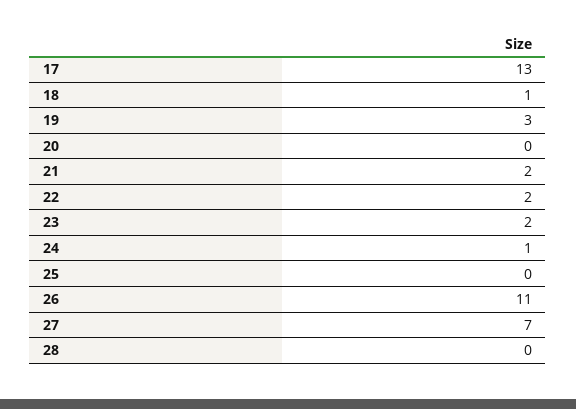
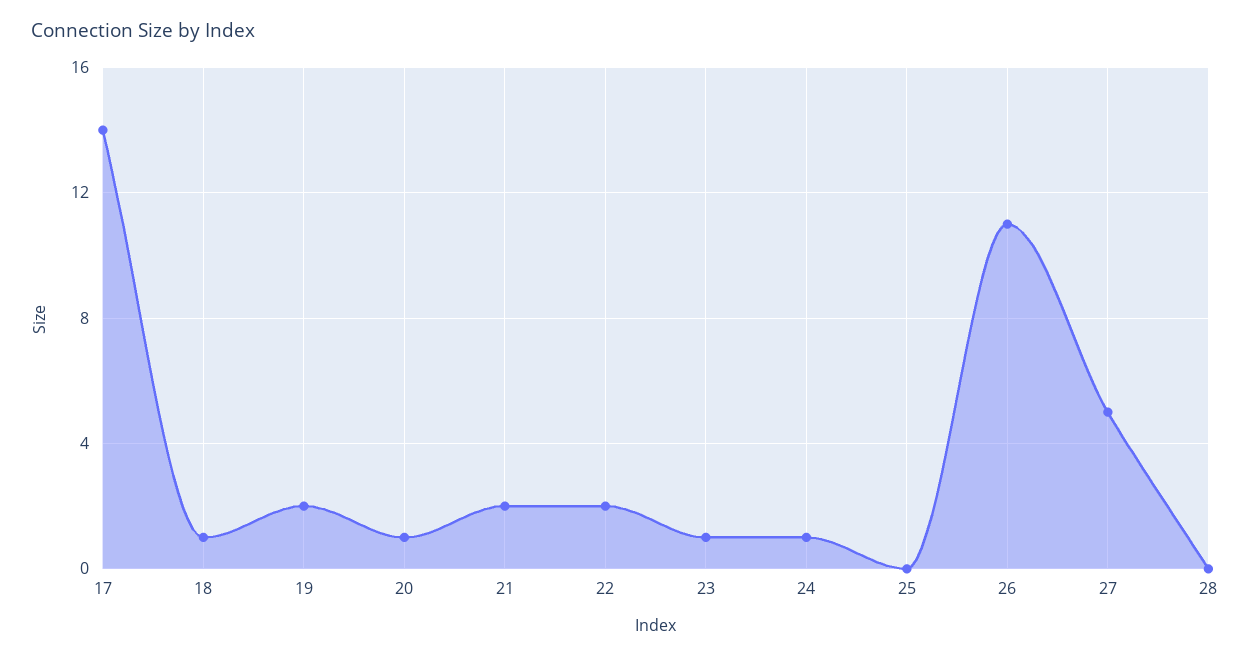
  {
-   "17": 13,
+   "17": 14,
    "18": 1,
-   "19": 3,
+   "19": 2,
-   "20": 0,
+   "20": 1,
    "21": 2,
    "22": 2,
-   "23": 2,
+   "23": 1,
    "24": 1,
    "25": 0,
    "26": 11,
-   "27": 7,
+   "27": 5,
    "28": 0
  }

